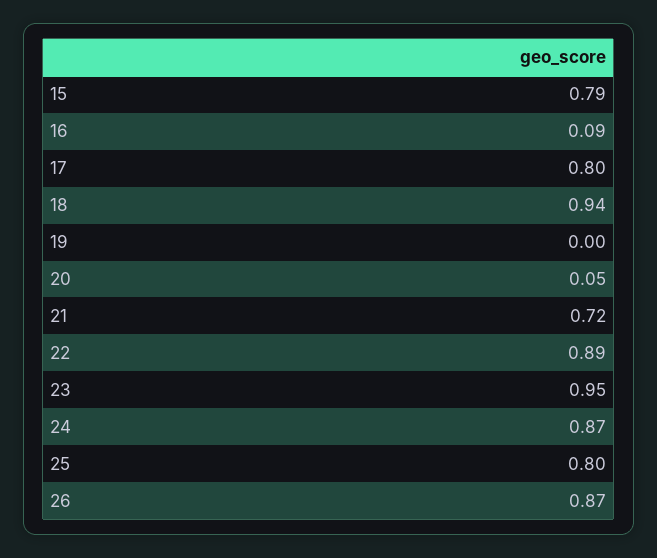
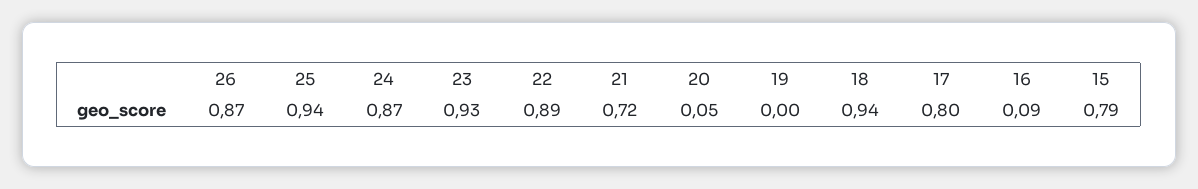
  {
    "15": 0.79,
    "16": 0.09,
    "17": 0.8,
    "18": 0.94,
    "19": 0,
    "20": 0.05,
    "21": 0.72,
    "22": 0.89,
-   "23": 0.95,
+   "23": 0.93,
    "24": 0.87,
-   "25": 0.8,
+   "25": 0.94,
    "26": 0.87
  }

